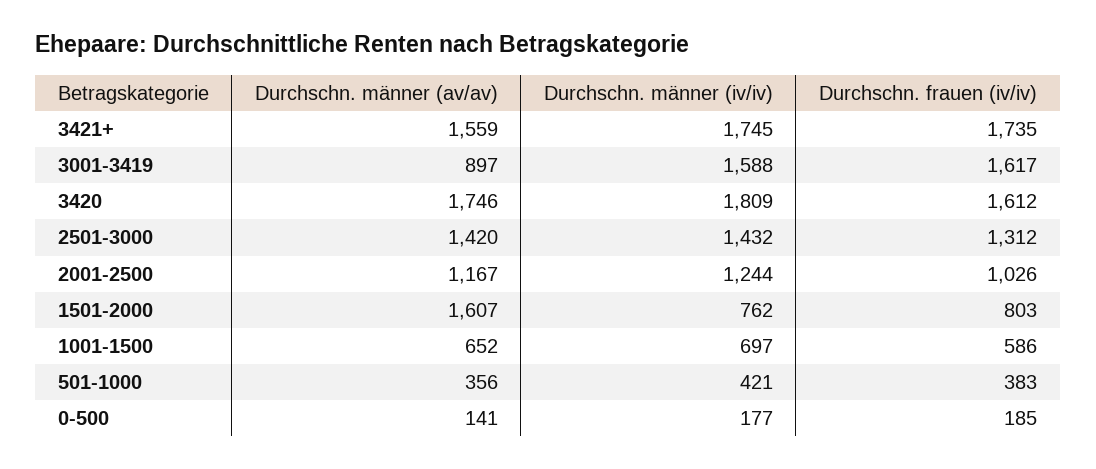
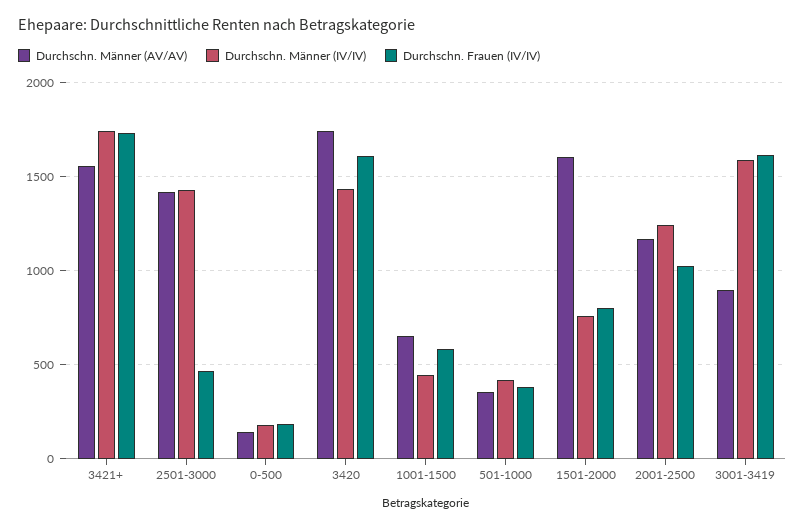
  {
    "Durchschn. männer (av/av)": {
      "3421+": 1559,
      "3001-3419": 897,
      "3420": 1746,
      "2501-3000": 1420,
      "2001-2500": 1167,
      "1501-2000": 1607,
      "1001-1500": 652,
      "501-1000": 356,
      "0-500": 141
    },
    "Durchschn. männer (iv/iv)": {
      "3421+": 1745,
      "3001-3419": 1588,
-     "3420": 1809,
+     "3420": 1450,
      "2501-3000": 1432,
      "2001-2500": 1244,
      "1501-2000": 762,
-     "1001-1500": 697,
+     "1001-1500": 450,
      "501-1000": 421,
      "0-500": 177
    },
    "Durchschn. frauen (iv/iv)": {
      "3421+": 1735,
      "3001-3419": 1617,
      "3420": 1612,
-     "2501-3000": 1312,
+     "2501-3000": 450,
      "2001-2500": 1026,
      "1501-2000": 803,
      "1001-1500": 586,
      "501-1000": 383,
      "0-500": 185
    }
  }

